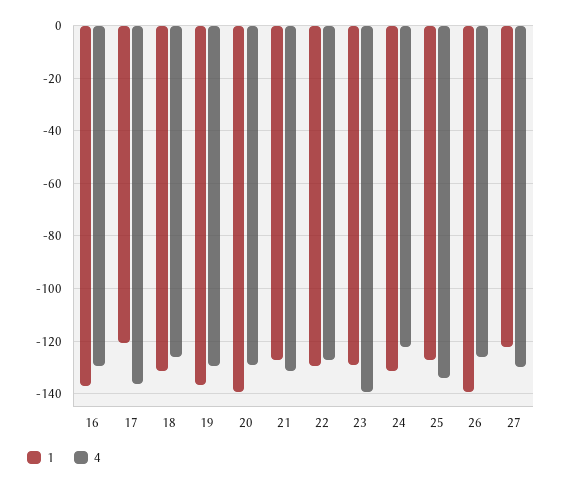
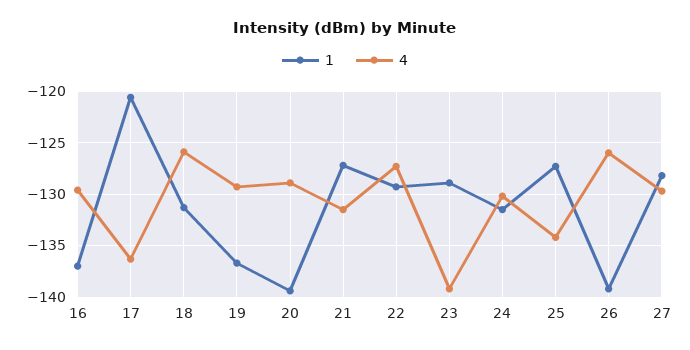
  {
    "1": {
      "16": -137,
      "17": -121,
      "18": -131,
      "19": -137,
      "20": -139,
      "21": -127,
      "22": -129,
      "23": -129,
      "24": -132,
      "25": -127,
      "26": -139,
-     "27": -122.5
+     "27": -128
    },
    "4": {
      "16": -130,
      "17": -136,
      "18": -126,
      "19": -129,
      "20": -129,
      "21": -132,
      "22": -127,
      "23": -139,
-     "24": -122.5,
+     "24": -130,
      "25": -134,
      "26": -126,
      "27": -130
    }
  }

